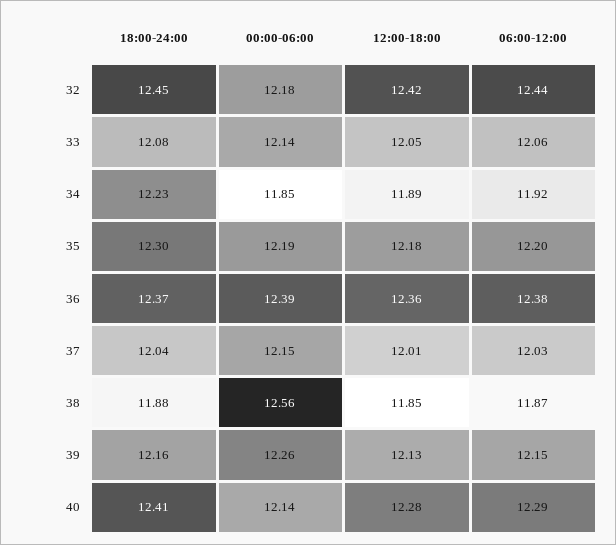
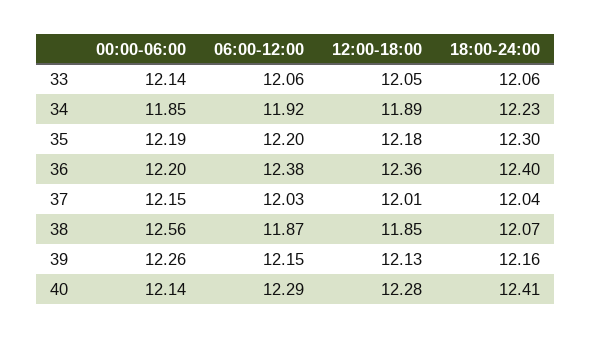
  {
    "18:00-24:00": {
-     "32": 12.45,
-     "33": 12.08,
+     "33": 12.06,
      "34": 12.23,
      "35": 12.3,
-     "36": 12.37,
+     "36": 12.4,
      "37": 12.04,
-     "38": 11.88,
+     "38": 12.07,
      "39": 12.16,
      "40": 12.41
    },
    "00:00-06:00": {
-     "32": 12.18,
      "33": 12.14,
      "34": 11.85,
      "35": 12.19,
-     "36": 12.39,
+     "36": 12.2,
      "37": 12.15,
      "38": 12.56,
      "39": 12.26,
      "40": 12.14
    },
    "12:00-18:00": {
-     "32": 12.42,
      "33": 12.05,
      "34": 11.89,
      "35": 12.18,
      "36": 12.36,
      "37": 12.01,
      "38": 11.85,
      "39": 12.13,
      "40": 12.28
    },
    "06:00-12:00": {
-     "32": 12.44,
      "33": 12.06,
      "34": 11.92,
      "35": 12.2,
      "36": 12.38,
      "37": 12.03,
      "38": 11.87,
      "39": 12.15,
      "40": 12.29
    }
  }

